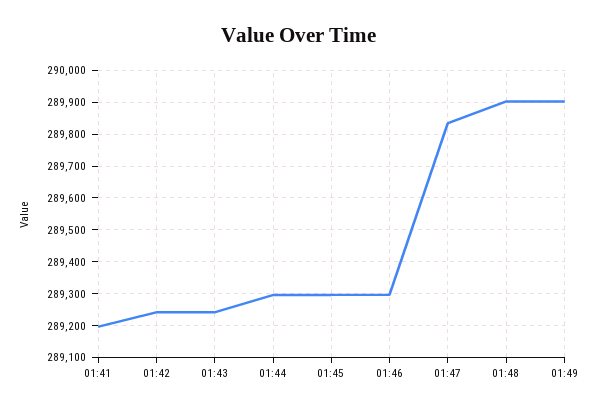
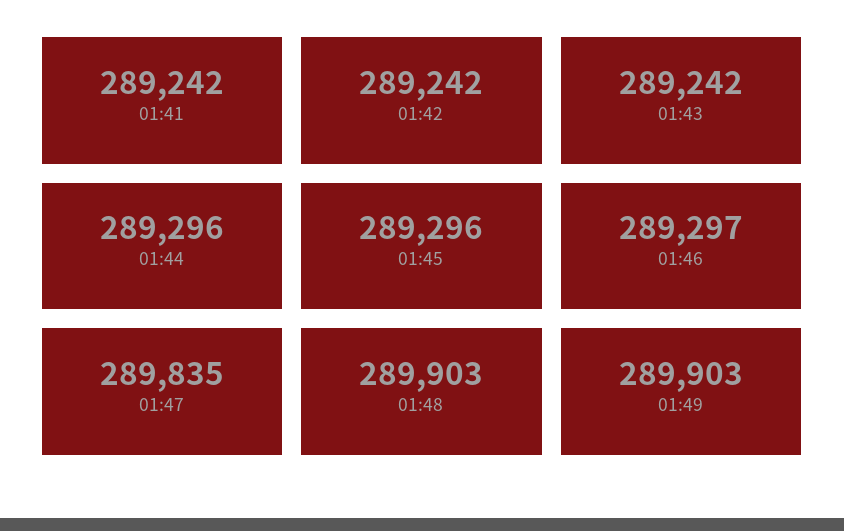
  {
-   "01:41": 289200,
+   "01:41": 289242,
    "01:42": 289242,
    "01:43": 289242,
    "01:44": 289296,
    "01:45": 289296,
    "01:46": 289297,
    "01:47": 289835,
    "01:48": 289903,
    "01:49": 289903
  }

